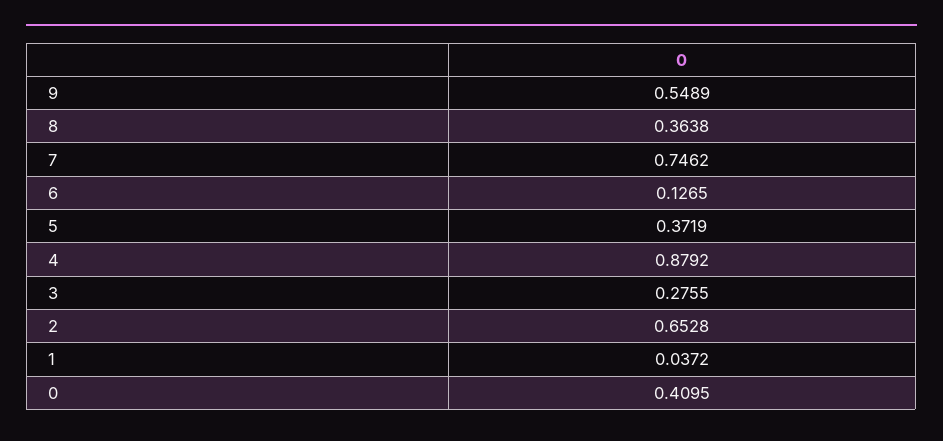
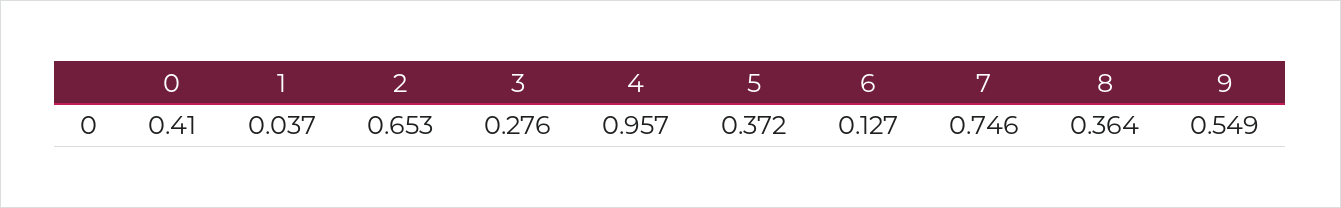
  {
    "9": 0.5489,
    "8": 0.3638,
    "7": 0.7462,
    "6": 0.1265,
    "5": 0.3719,
-   "4": 0.8792,
+   "4": 0.957,
    "3": 0.2755,
    "2": 0.6528,
    "1": 0.0372,
    "0": 0.4095
  }

